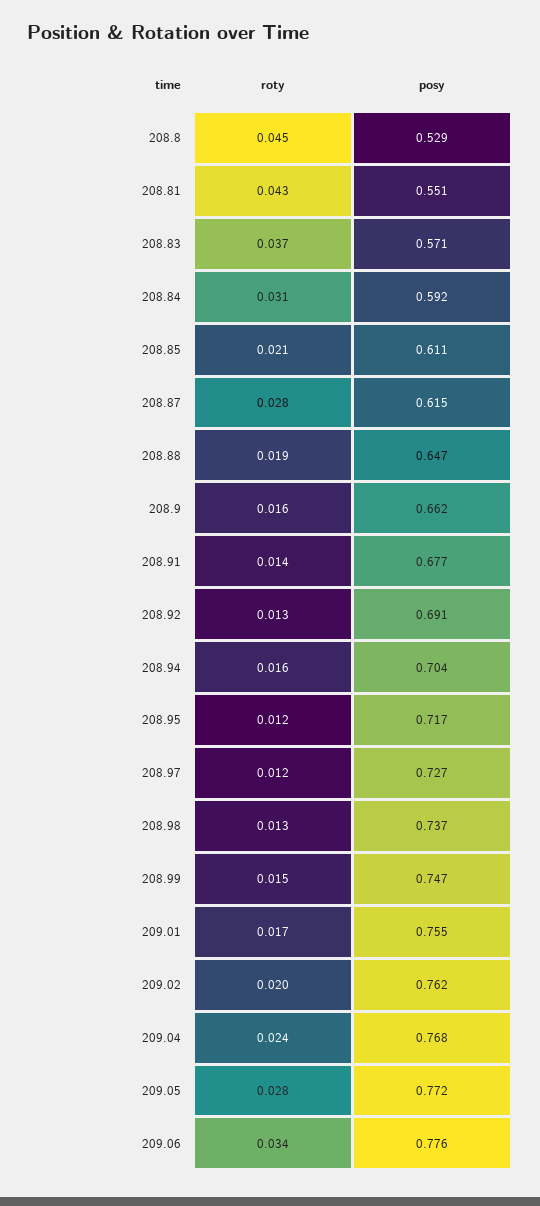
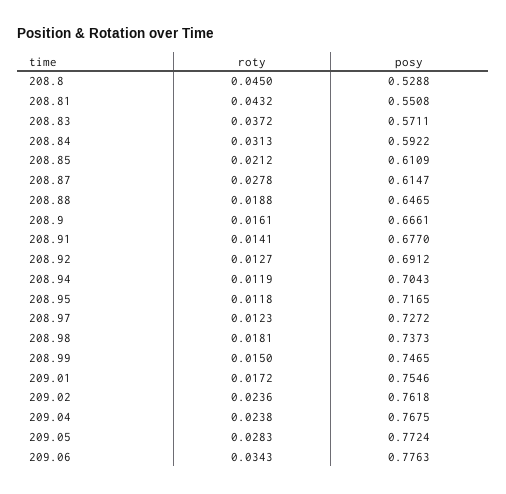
  {
    "roty": {
      "208.8": 0.045,
      "208.81": 0.0432,
      "208.83": 0.0372,
      "208.84": 0.0313,
      "208.85": 0.0212,
      "208.87": 0.0278,
      "208.88": 0.0188,
      "208.9": 0.0161,
      "208.91": 0.0141,
      "208.92": 0.0127,
-     "208.94": 0.016,
+     "208.94": 0.0119,
      "208.95": 0.0118,
      "208.97": 0.0123,
-     "208.98": 0.013,
+     "208.98": 0.0181,
      "208.99": 0.015,
      "209.01": 0.0172,
-     "209.02": 0.02,
+     "209.02": 0.0236,
      "209.04": 0.0238,
      "209.05": 0.0283,
      "209.06": 0.0343
    },
    "posy": {
      "208.8": 0.5288,
      "208.81": 0.5508,
      "208.83": 0.5711,
      "208.84": 0.5922,
      "208.85": 0.6109,
      "208.87": 0.6147,
      "208.88": 0.6465,
-     "208.9": 0.662,
+     "208.9": 0.6661,
      "208.91": 0.677,
      "208.92": 0.6912,
      "208.94": 0.7043,
      "208.95": 0.7165,
      "208.97": 0.7272,
      "208.98": 0.7373,
      "208.99": 0.7465,
      "209.01": 0.7546,
      "209.02": 0.7618,
      "209.04": 0.7675,
      "209.05": 0.7724,
      "209.06": 0.7763
    }
  }

